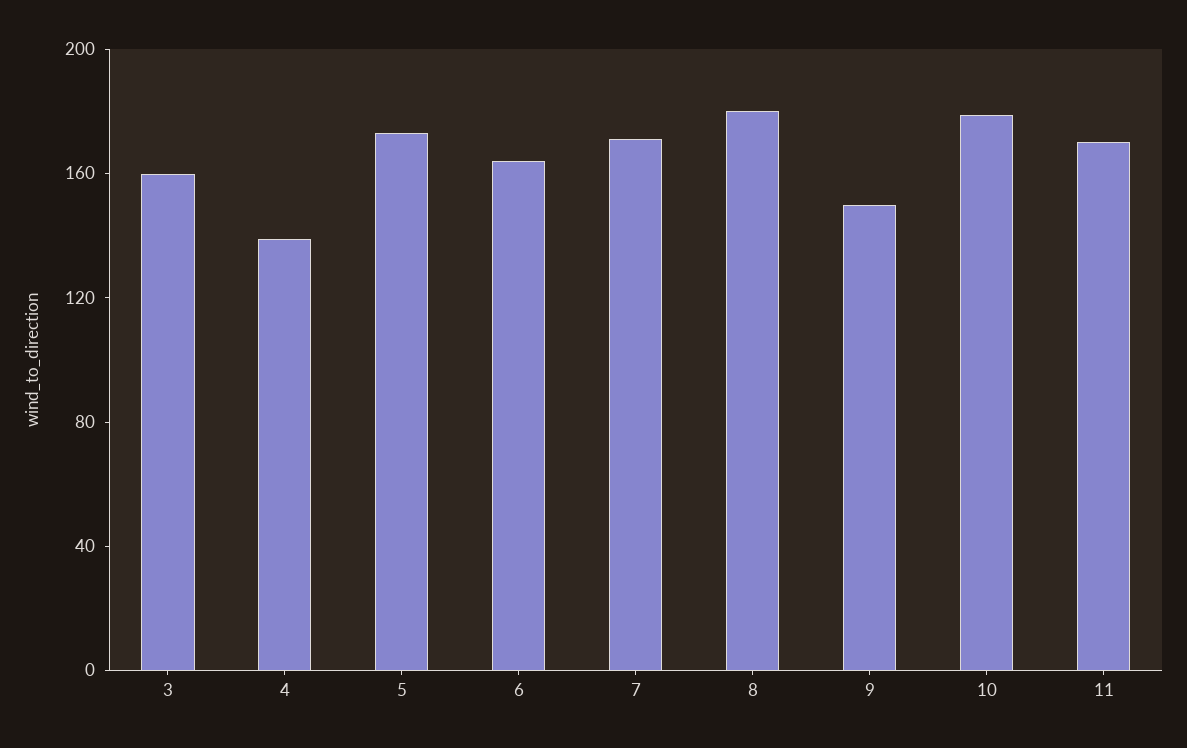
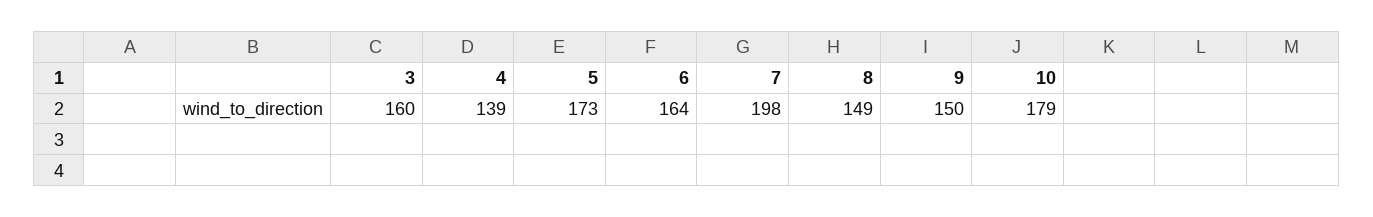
  {
    "3": 160,
    "4": 139,
    "5": 173,
    "6": 164,
-   "7": 170,
+   "7": 198,
-   "8": 180,
+   "8": 149,
    "9": 150,
-   "10": 179,
+   "10": 179
-   "11": 170
  }

